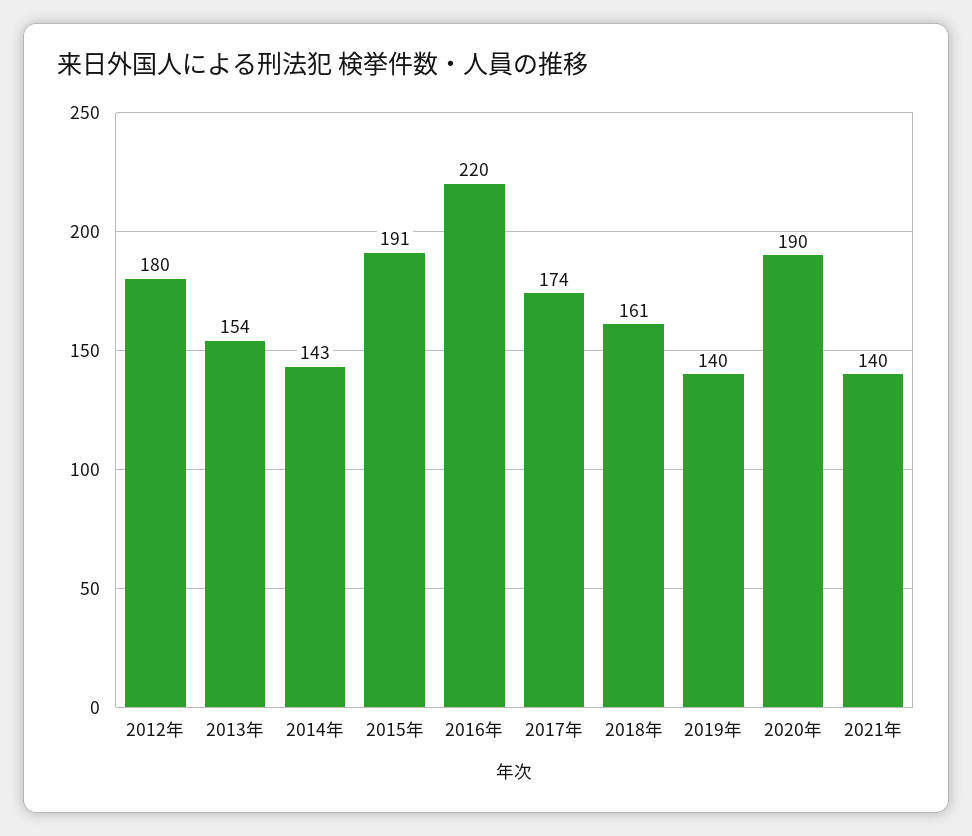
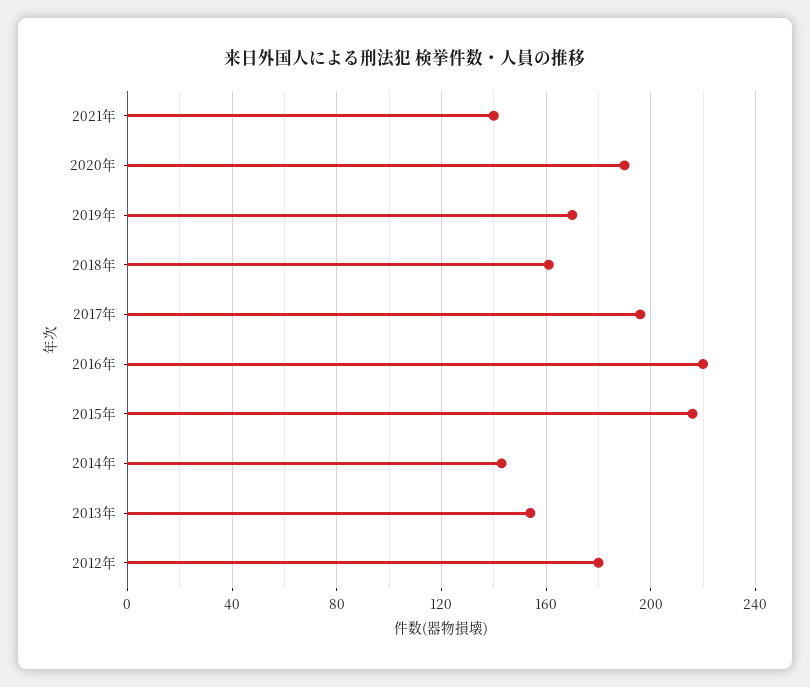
  {
    "2012年": 180,
    "2013年": 154,
    "2014年": 143,
-   "2015年": 191,
+   "2015年": 215,
    "2016年": 220,
-   "2017年": 174,
+   "2017年": 195,
    "2018年": 161,
-   "2019年": 140,
+   "2019年": 170,
    "2020年": 190,
    "2021年": 140
  }

